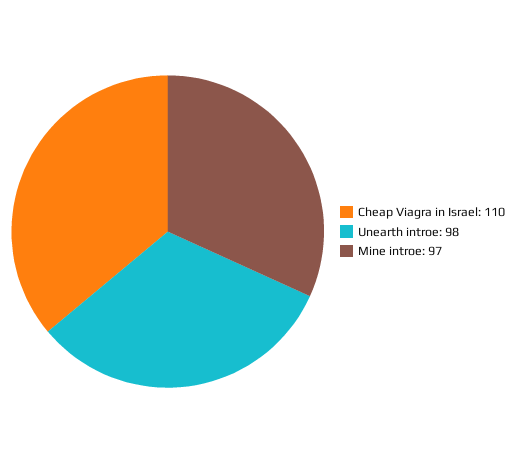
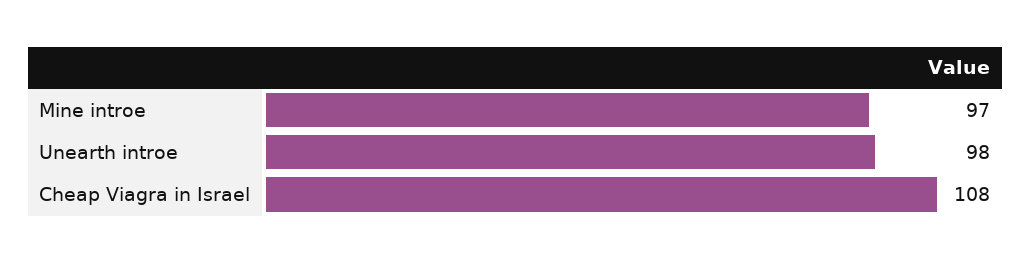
  {
-   "Cheap Viagra in Israel": 110,
+   "Cheap Viagra in Israel": 108,
    "Unearth introe": 98,
    "Mine introe": 97
  }

